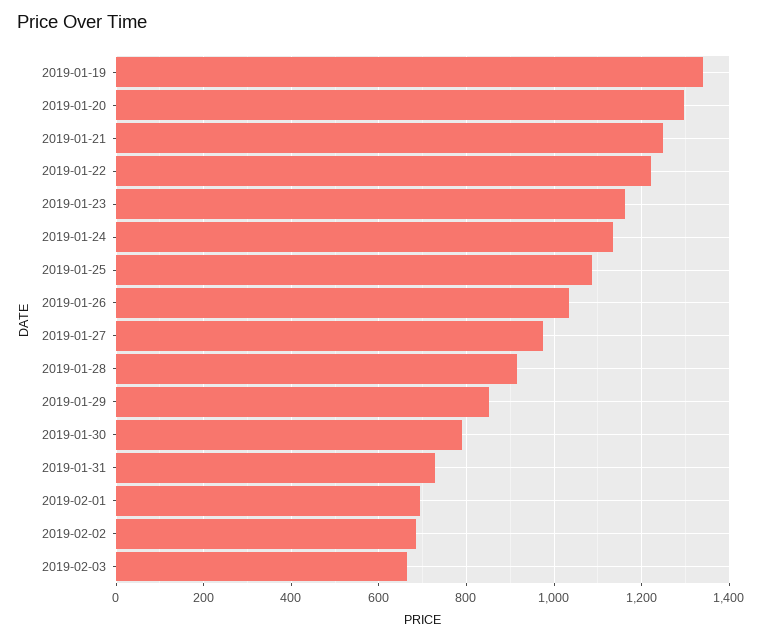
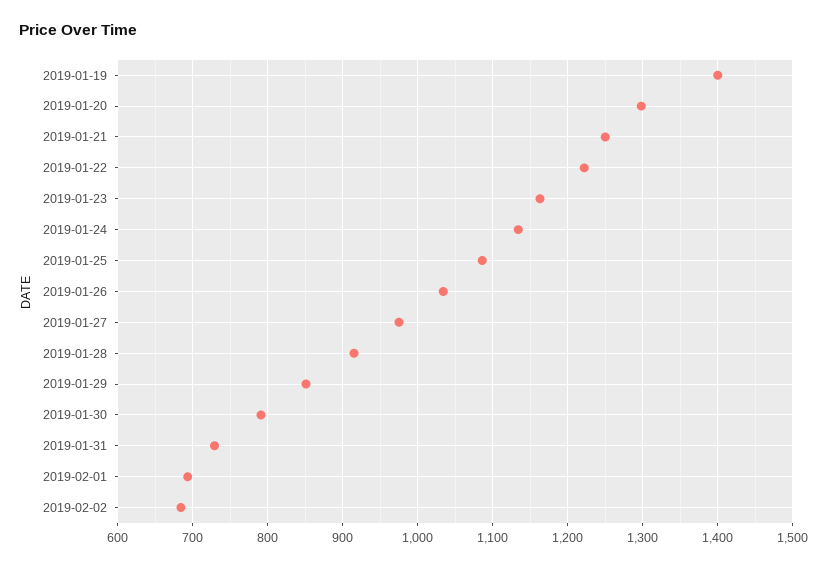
  {
-   "2019-01-19": 1340,
+   "2019-01-19": 1400,
    "2019-01-20": 1300,
    "2019-01-21": 1250,
    "2019-01-22": 1220,
    "2019-01-23": 1160,
    "2019-01-24": 1130,
    "2019-01-25": 1090,
    "2019-01-26": 1030,
    "2019-01-27": 980,
    "2019-01-28": 920,
    "2019-01-29": 850,
    "2019-01-30": 790,
    "2019-01-31": 730,
    "2019-02-01": 690,
-   "2019-02-02": 680,
+   "2019-02-02": 680
-   "2019-02-03": 660
  }

